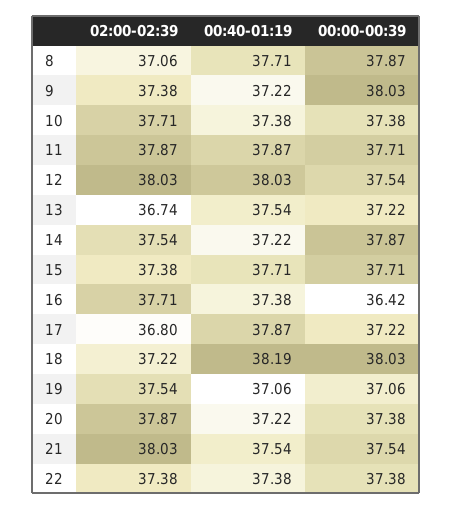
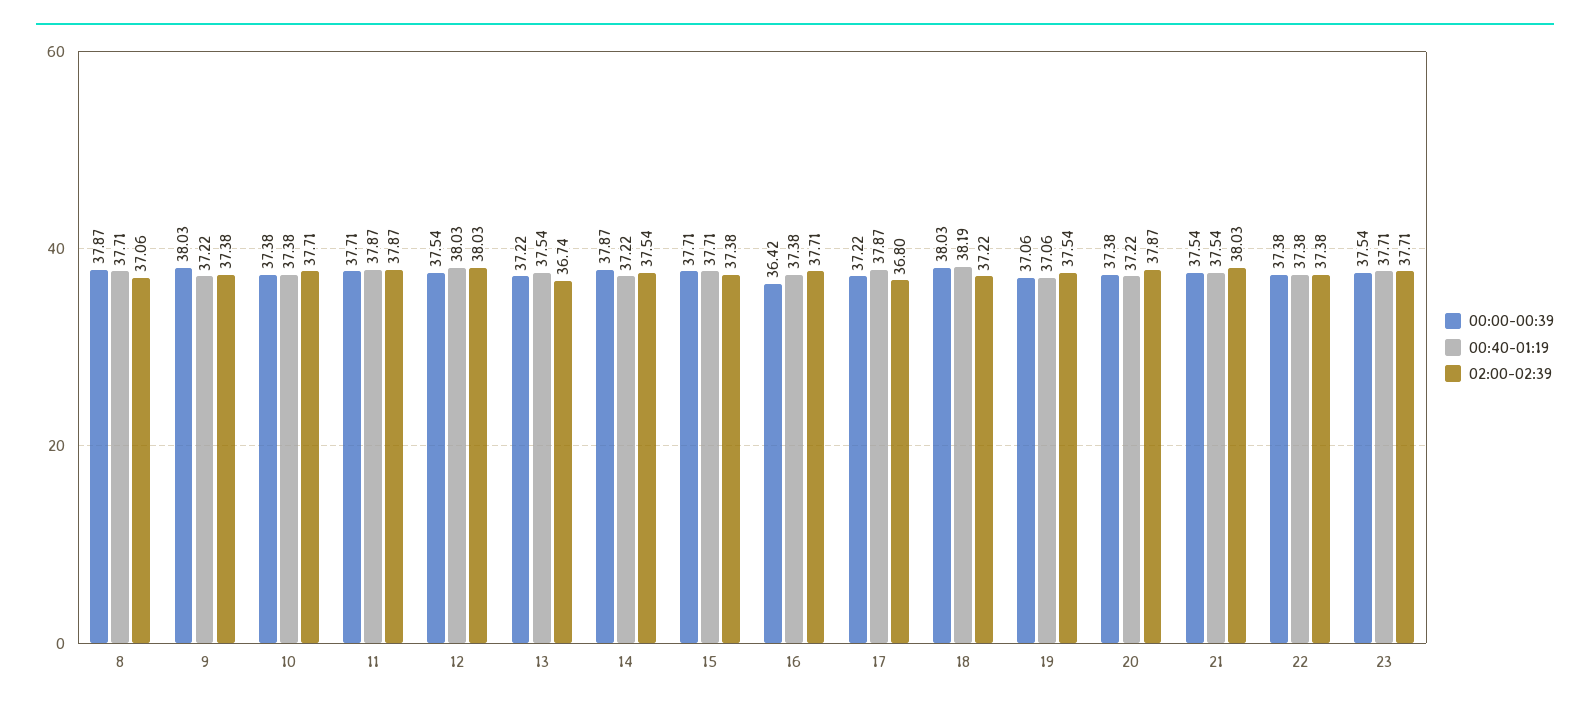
  {
    "02:00-02:39": {
      "8": 37.06,
      "9": 37.38,
      "10": 37.71,
      "11": 37.87,
      "12": 38.03,
      "13": 36.74,
      "14": 37.54,
      "15": 37.38,
      "16": 37.71,
      "17": 36.8,
      "18": 37.22,
      "19": 37.54,
      "20": 37.87,
      "21": 38.03,
-     "22": 37.38
+     "22": 37.38,
+     "23": 37.71
    },
    "00:40-01:19": {
      "8": 37.71,
      "9": 37.22,
      "10": 37.38,
      "11": 37.87,
      "12": 38.03,
      "13": 37.54,
      "14": 37.22,
      "15": 37.71,
      "16": 37.38,
      "17": 37.87,
      "18": 38.19,
      "19": 37.06,
      "20": 37.22,
      "21": 37.54,
-     "22": 37.38
+     "22": 37.38,
+     "23": 37.71
    },
    "00:00-00:39": {
      "8": 37.87,
      "9": 38.03,
      "10": 37.38,
      "11": 37.71,
      "12": 37.54,
      "13": 37.22,
      "14": 37.87,
      "15": 37.71,
      "16": 36.42,
      "17": 37.22,
      "18": 38.03,
      "19": 37.06,
      "20": 37.38,
      "21": 37.54,
-     "22": 37.38
+     "22": 37.38,
+     "23": 37.54
    }
  }

